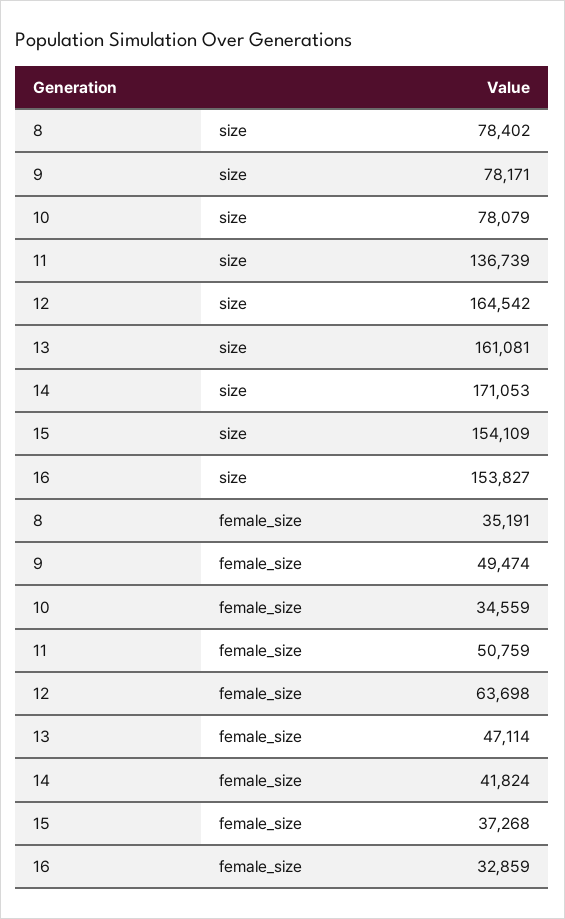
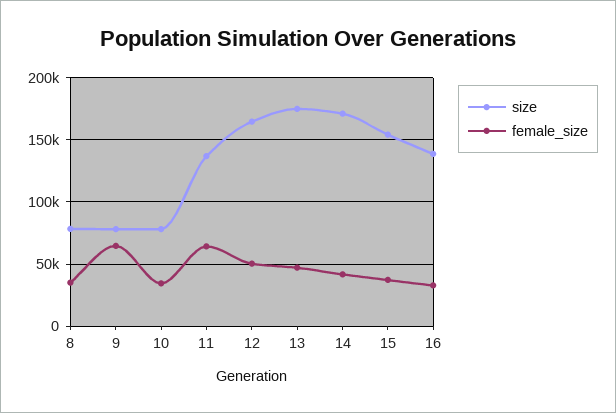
  {
    "size": {
      "8": 78402,
      "9": 78171,
      "10": 78079,
      "11": 136739,
      "12": 164542,
-     "13": 161081,
+     "13": 175000,
      "14": 171053,
      "15": 154109,
-     "16": 153827
+     "16": 140000
    },
    "female_size": {
      "8": 35191,
-     "9": 49474,
+     "9": 65000,
      "10": 34559,
-     "11": 50759,
+     "11": 65000,
-     "12": 63698,
+     "12": 50000,
      "13": 47114,
      "14": 41824,
      "15": 37268,
      "16": 32859
    }
  }

